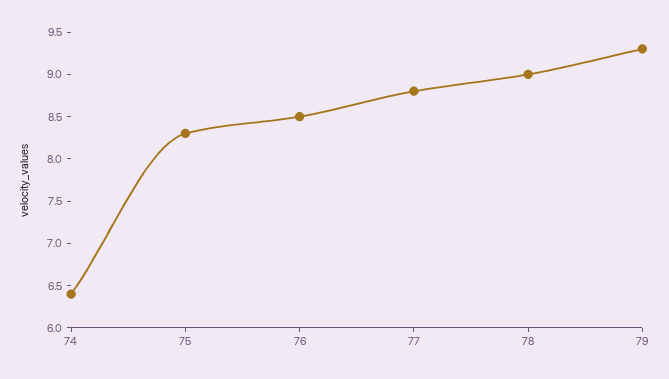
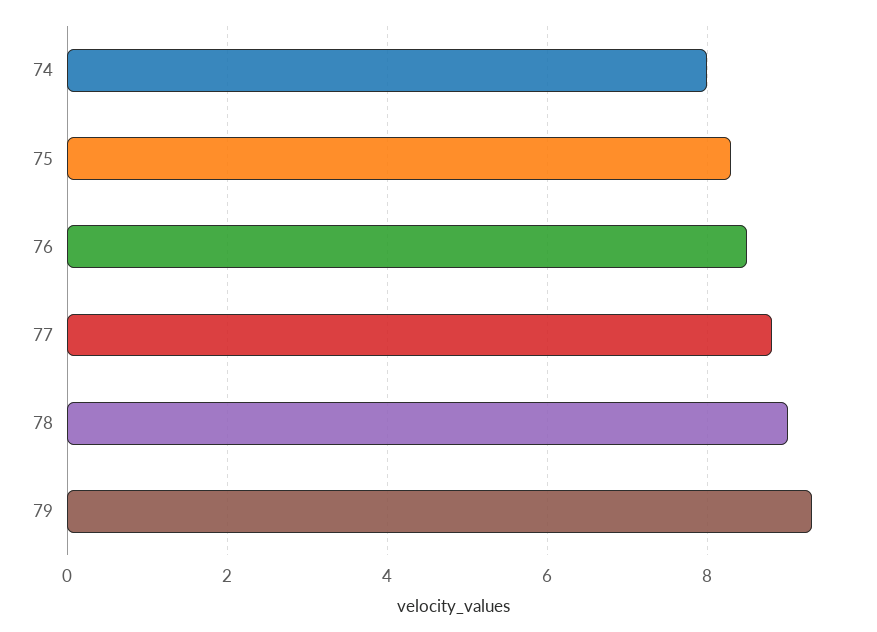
  {
-   "74": 6.4,
+   "74": 8,
    "75": 8.3,
    "76": 8.5,
    "77": 8.8,
    "78": 9,
    "79": 9.3
  }

